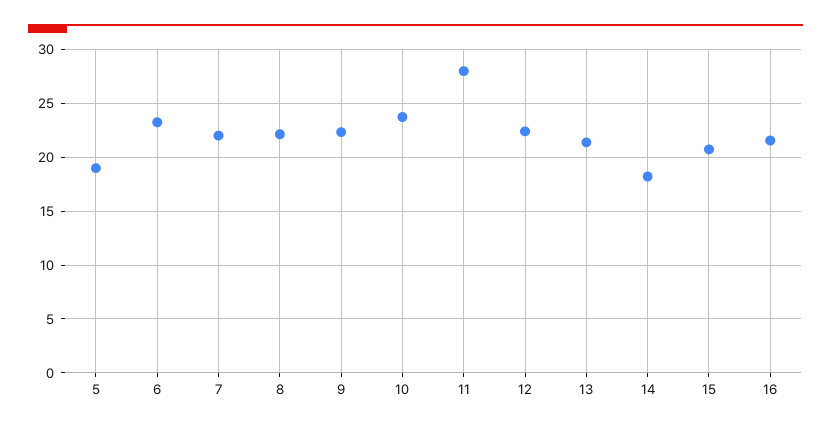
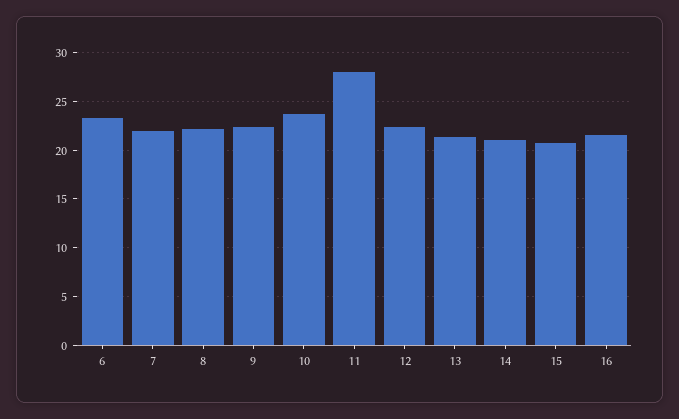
  {
-   "5": 19,
    "6": 23,
    "7": 22,
    "8": 22,
    "9": 22,
    "10": 24,
    "11": 28,
    "12": 22,
    "13": 21,
-   "14": 18,
+   "14": 21,
    "15": 21,
    "16": 22
  }

